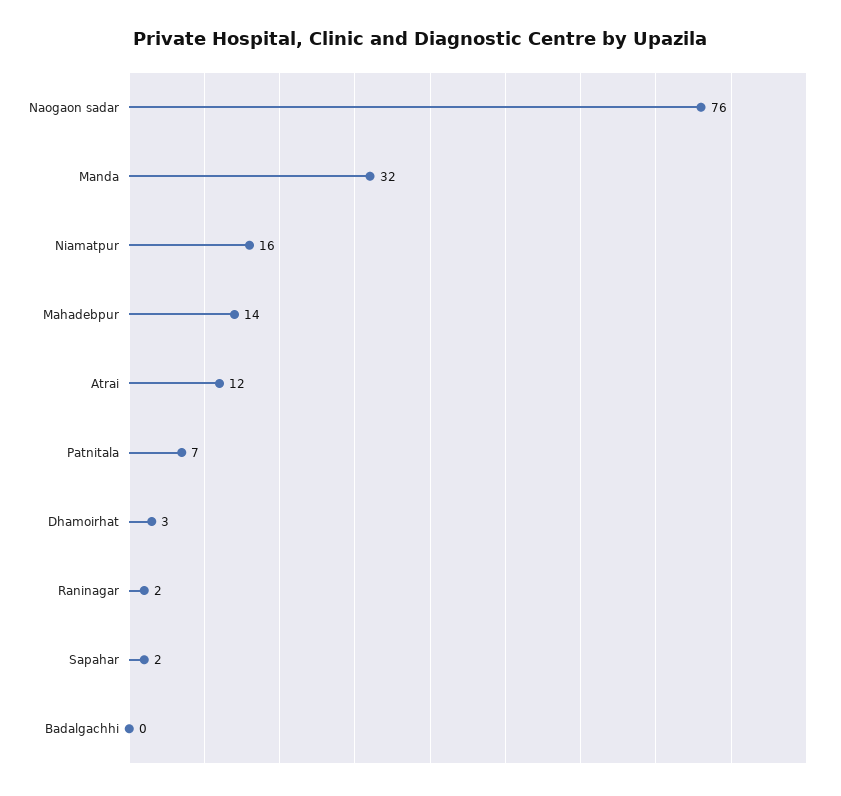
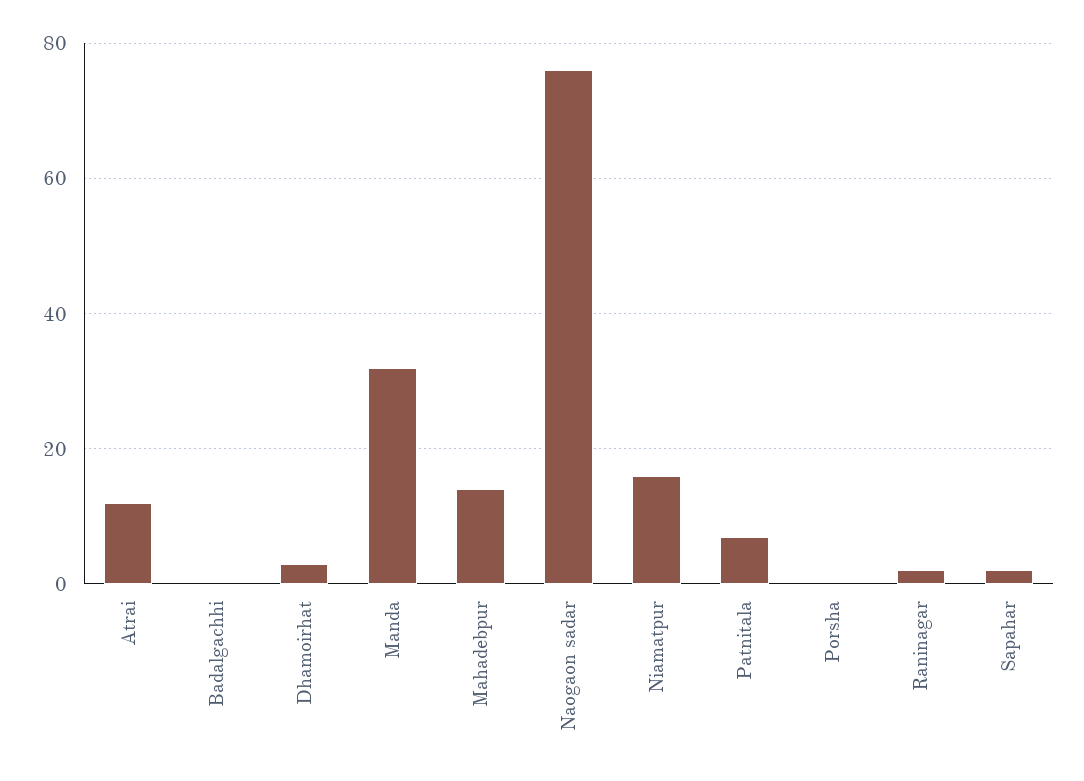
  {
    "Naogaon sadar": 76,
    "Manda": 32,
    "Niamatpur": 16,
    "Mahadebpur": 14,
    "Atrai": 12,
    "Patnitala": 7,
    "Dhamoirhat": 3,
    "Raninagar": 2,
    "Sapahar": 2,
-   "Badalgachhi": 0
+   "Badalgachhi": 0,
+   "Porsha": 0
  }

